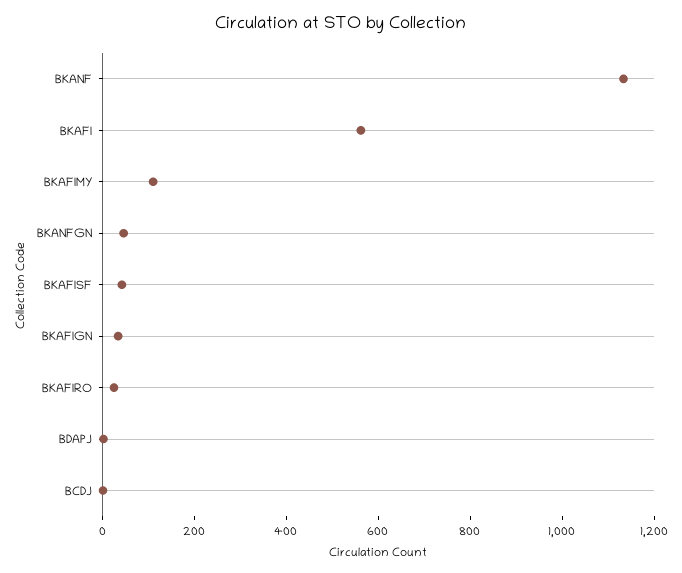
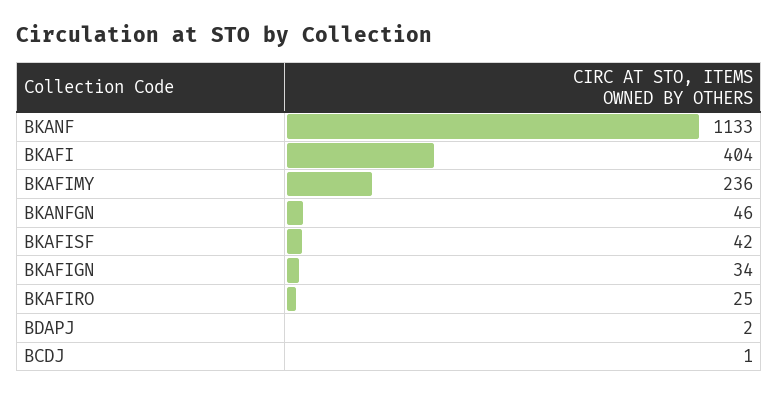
  {
    "BKANF": 1133,
-   "BKAFI": 550,
+   "BKAFI": 404,
-   "BKAFIMY": 100,
+   "BKAFIMY": 236,
    "BKANFGN": 46,
    "BKAFISF": 42,
    "BKAFIGN": 34,
    "BKAFIRO": 25,
    "BDAPJ": 2,
    "BCDJ": 1
  }

